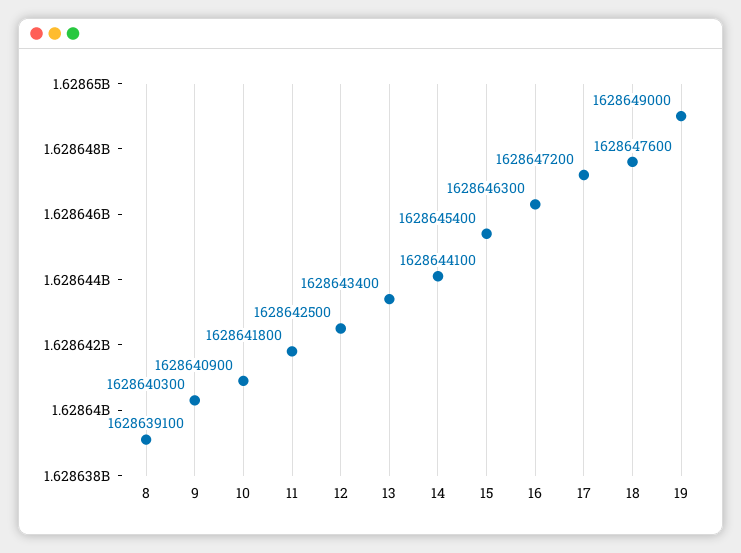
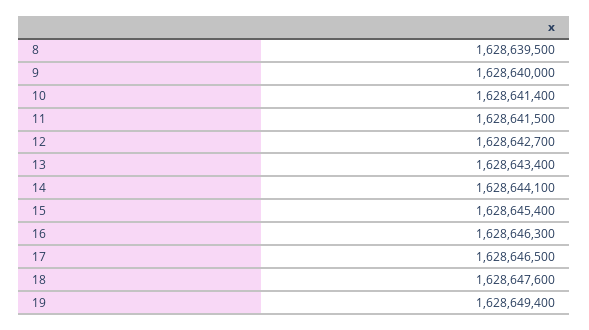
  {
-   "8": 1628639100,
+   "8": 1628639500,
-   "9": 1628640300,
+   "9": 1628640000,
-   "10": 1628640900,
+   "10": 1628641400,
-   "11": 1628641800,
+   "11": 1628641500,
-   "12": 1628642500,
+   "12": 1628642700,
    "13": 1628643400,
    "14": 1628644100,
    "15": 1628645400,
    "16": 1628646300,
-   "17": 1628647200,
+   "17": 1628646500,
    "18": 1628647600,
-   "19": 1628649000
+   "19": 1628649400
  }

